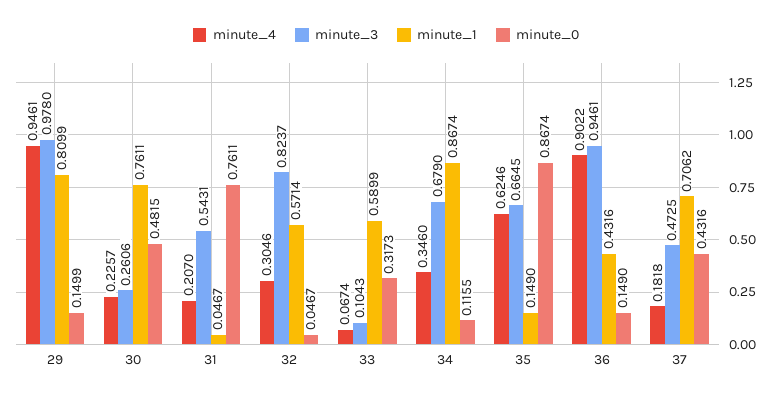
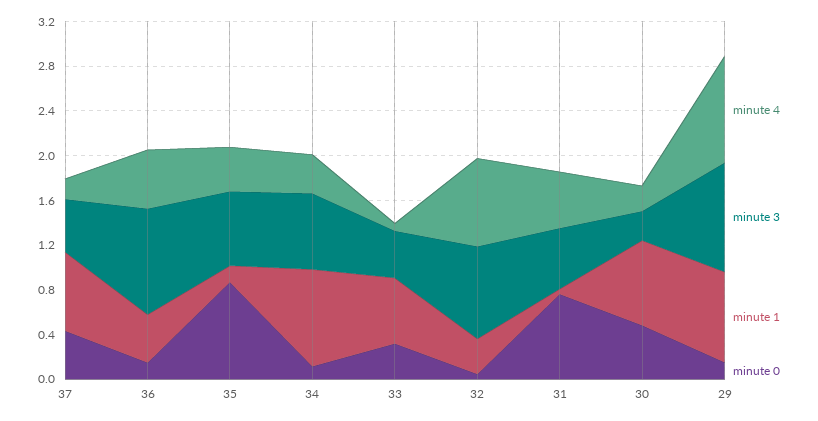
  {
    "minute_4": {
      "29": 0.9461,
      "30": 0.2257,
-     "31": 0.207,
+     "31": 0.5,
-     "32": 0.3046,
+     "32": 0.8,
      "33": 0.0674,
      "34": 0.346,
-     "35": 0.6246,
+     "35": 0.4,
-     "36": 0.9022,
+     "36": 0.5,
      "37": 0.1818
    },
    "minute_3": {
      "29": 0.978,
      "30": 0.2606,
      "31": 0.5431,
      "32": 0.8237,
-     "33": 0.1043,
+     "33": 0.4,
      "34": 0.679,
      "35": 0.6645,
      "36": 0.9461,
      "37": 0.4725
    },
    "minute_1": {
      "29": 0.8099,
      "30": 0.7611,
      "31": 0.0467,
-     "32": 0.5714,
+     "32": 0.3,
      "33": 0.5899,
      "34": 0.8674,
      "35": 0.149,
      "36": 0.4316,
      "37": 0.7062
    },
    "minute_0": {
      "29": 0.1499,
      "30": 0.4815,
      "31": 0.7611,
      "32": 0.0467,
      "33": 0.3173,
      "34": 0.1155,
      "35": 0.8674,
      "36": 0.149,
      "37": 0.4316
    }
  }

